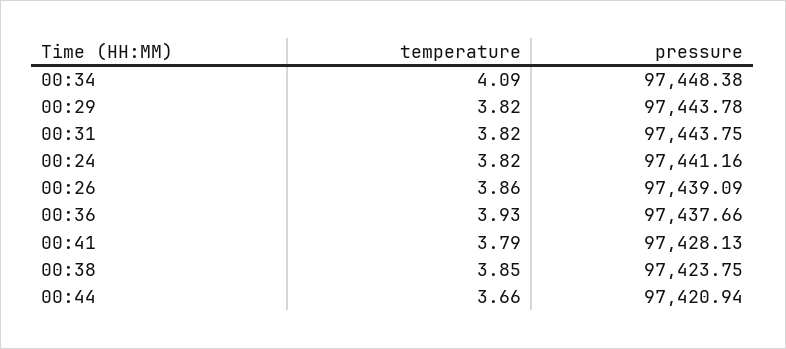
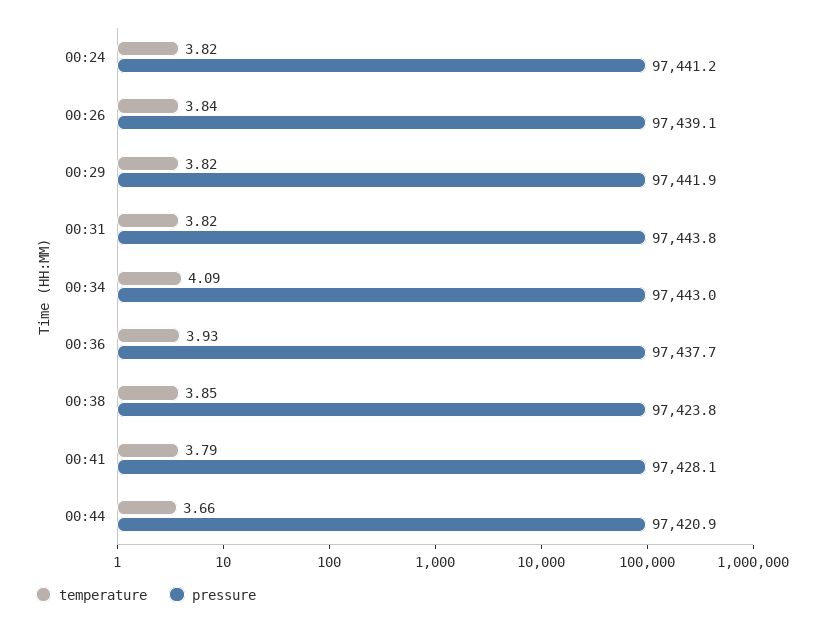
  {
    "temperature": {
      "00:34": 4.09,
      "00:29": 3.82,
      "00:31": 3.82,
      "00:24": 3.82,
-     "00:26": 3.86,
+     "00:26": 3.84,
      "00:36": 3.93,
      "00:41": 3.79,
      "00:38": 3.85,
      "00:44": 3.66
    },
    "pressure": {
-     "00:34": 97448.38,
+     "00:34": 97443,
-     "00:29": 97443.78,
+     "00:29": 97441.9,
      "00:31": 97443.75,
      "00:24": 97441.16,
      "00:26": 97439.09,
      "00:36": 97437.66,
      "00:41": 97428.13,
      "00:38": 97423.75,
      "00:44": 97420.94
    }
  }

